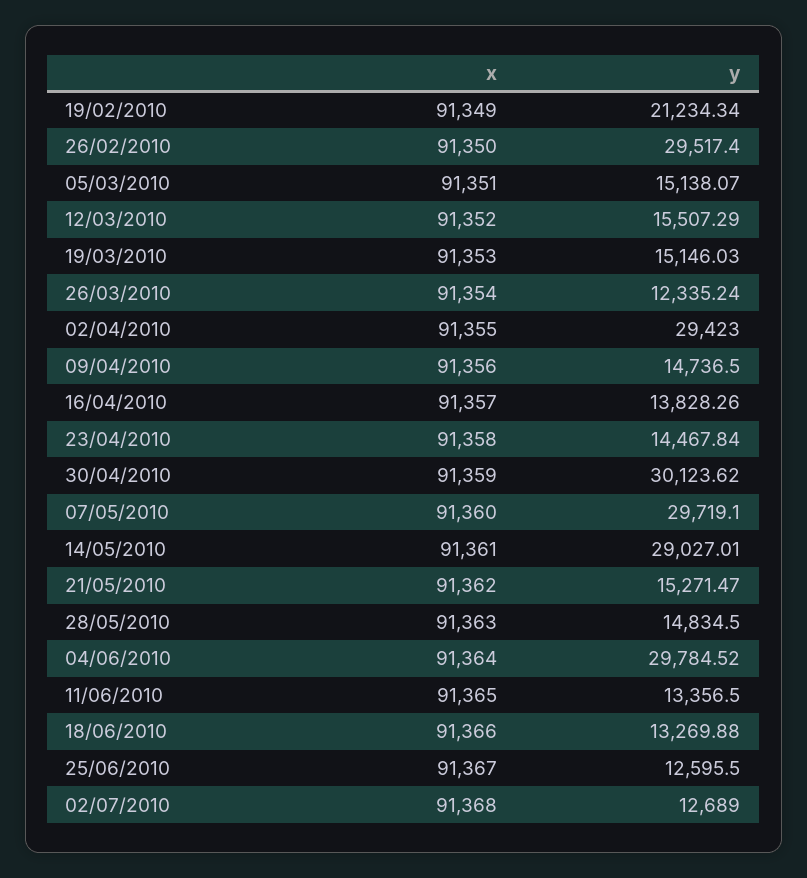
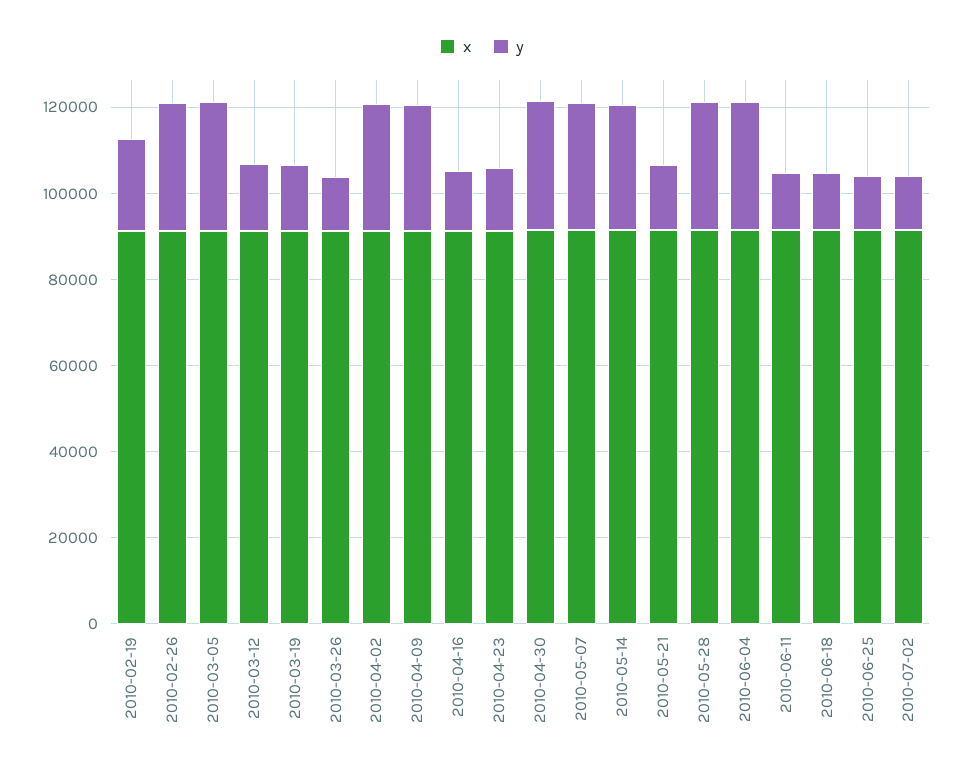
  {
    "x": {
      "19/02/2010": 91349,
      "26/02/2010": 91350,
      "05/03/2010": 91351,
      "12/03/2010": 91352,
      "19/03/2010": 91353,
      "26/03/2010": 91354,
      "02/04/2010": 91355,
      "09/04/2010": 91356,
      "16/04/2010": 91357,
      "23/04/2010": 91358,
      "30/04/2010": 91359,
      "07/05/2010": 91360,
      "14/05/2010": 91361,
      "21/05/2010": 91362,
      "28/05/2010": 91363,
      "04/06/2010": 91364,
      "11/06/2010": 91365,
      "18/06/2010": 91366,
      "25/06/2010": 91367,
      "02/07/2010": 91368
    },
    "y": {
      "19/02/2010": 21234.34,
      "26/02/2010": 29517.4,
-     "05/03/2010": 15138.07,
+     "05/03/2010": 30000,
      "12/03/2010": 15507.29,
      "19/03/2010": 15146.03,
      "26/03/2010": 12335.24,
      "02/04/2010": 29423,
-     "09/04/2010": 14736.5,
+     "09/04/2010": 30000,
      "16/04/2010": 13828.26,
      "23/04/2010": 14467.84,
      "30/04/2010": 30123.62,
      "07/05/2010": 29719.1,
      "14/05/2010": 29027.01,
      "21/05/2010": 15271.47,
-     "28/05/2010": 14834.5,
+     "28/05/2010": 30000,
      "04/06/2010": 29784.52,
      "11/06/2010": 13356.5,
      "18/06/2010": 13269.88,
      "25/06/2010": 12595.5,
      "02/07/2010": 12689
    }
  }

